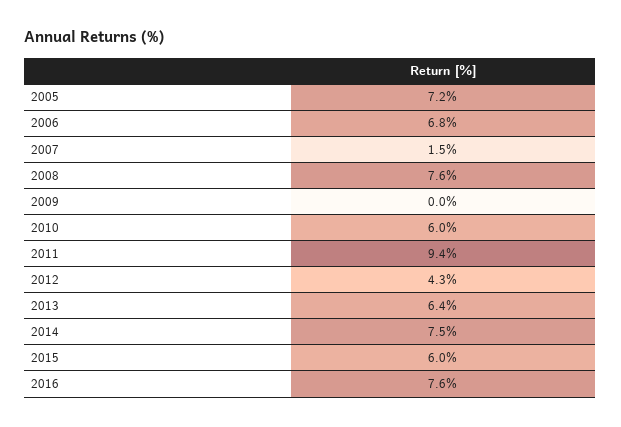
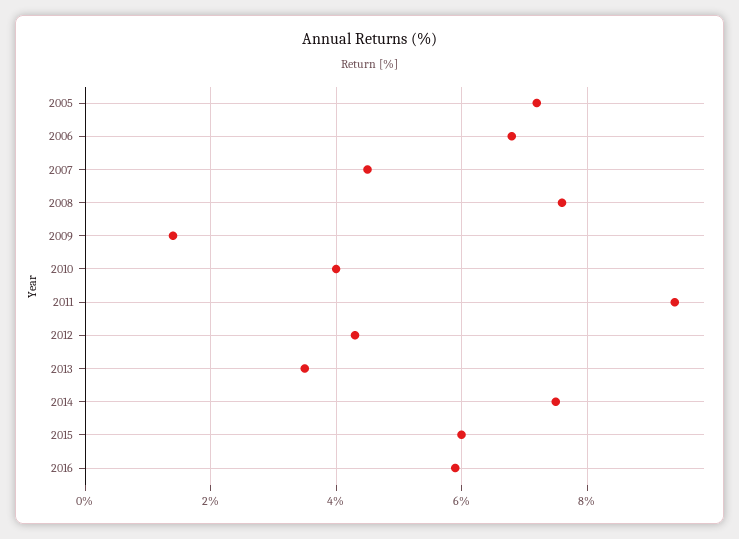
  {
    "2005": 7.2,
    "2006": 6.8,
-   "2007": 1.5,
+   "2007": 4.5,
    "2008": 7.6,
-   "2009": 0,
+   "2009": 1.5,
-   "2010": 6,
+   "2010": 4,
    "2011": 9.4,
    "2012": 4.3,
-   "2013": 6.4,
+   "2013": 3.5,
    "2014": 7.5,
    "2015": 6,
-   "2016": 7.6
+   "2016": 6
  }

